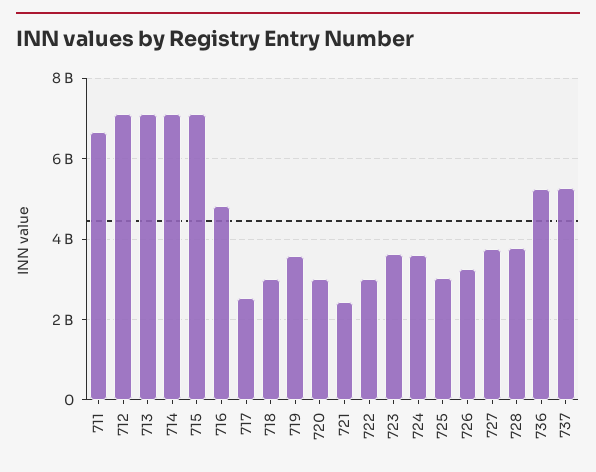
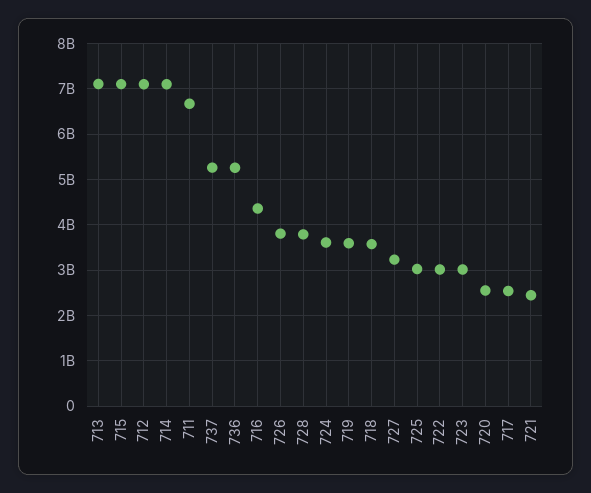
  {
    "711": 6600000000,
    "712": 7200000000,
    "713": 7200000000,
    "714": 7200000000,
    "715": 7200000000,
-   "716": 4800000000,
+   "716": 4400000000,
    "717": 2600000000,
-   "718": 3000000000,
+   "718": 3600000000,
    "719": 3600000000,
-   "720": 3000000000,
+   "720": 2600000000,
    "721": 2400000000,
    "722": 3000000000,
-   "723": 3600000000,
+   "723": 3000000000,
    "724": 3600000000,
    "725": 3000000000,
-   "726": 3200000000,
+   "726": 3800000000,
-   "727": 3800000000,
+   "727": 3200000000,
    "728": 3800000000,
    "736": 5200000000,
    "737": 5200000000
  }

